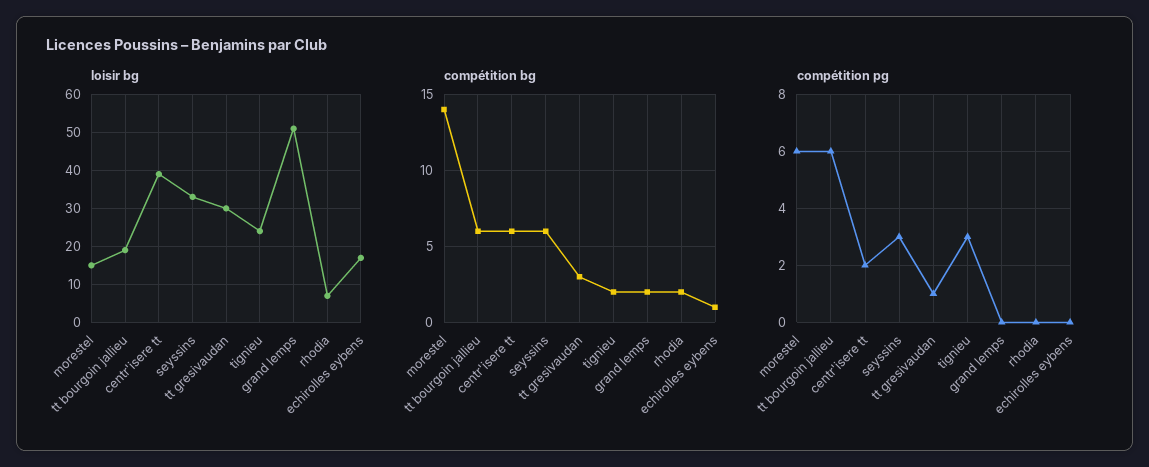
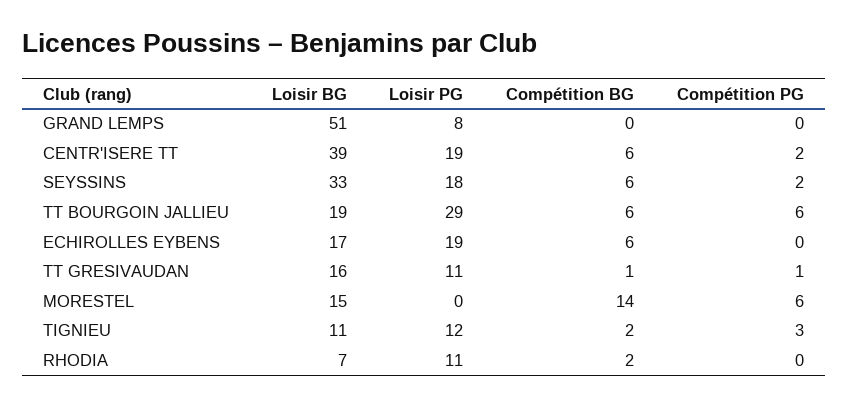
  {
    "loisir bg": {
      "morestel": 15,
      "tt bourgoin jallieu": 19,
      "centr'isere tt": 39,
      "seyssins": 33,
-     "tt gresivaudan": 30,
+     "tt gresivaudan": 16,
-     "tignieu": 25,
+     "tignieu": 11,
      "grand lemps": 51,
      "rhodia": 7,
      "echirolles eybens": 17
    },
    "compétition bg": {
      "morestel": 14,
      "tt bourgoin jallieu": 6,
      "centr'isere tt": 6,
      "seyssins": 6,
-     "tt gresivaudan": 3,
+     "tt gresivaudan": 1,
      "tignieu": 2,
-     "grand lemps": 2,
+     "grand lemps": 0,
      "rhodia": 2,
-     "echirolles eybens": 1
+     "echirolles eybens": 6
    },
    "compétition pg": {
      "morestel": 6,
      "tt bourgoin jallieu": 6,
      "centr'isere tt": 2,
-     "seyssins": 3,
+     "seyssins": 2,
      "tt gresivaudan": 1,
      "tignieu": 3,
      "grand lemps": 0,
      "rhodia": 0,
      "echirolles eybens": 0
-   }
+   },
+   "Loisir PG": {
+     "grand lemps": 8,
+     "centr'isere tt": 19,
+     "seyssins": 18,
+     "tt bourgoin jallieu": 29,
+     "echirolles eybens": 19,
+     "tt gresivaudan": 11,
+     "morestel": 0,
+     "tignieu": 12,
+     "rhodia": 11
+   }
  }

